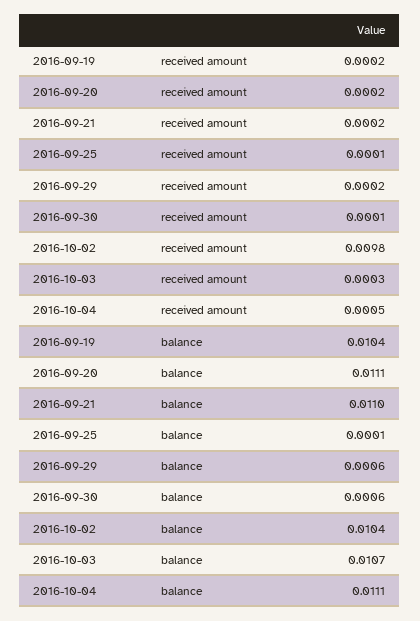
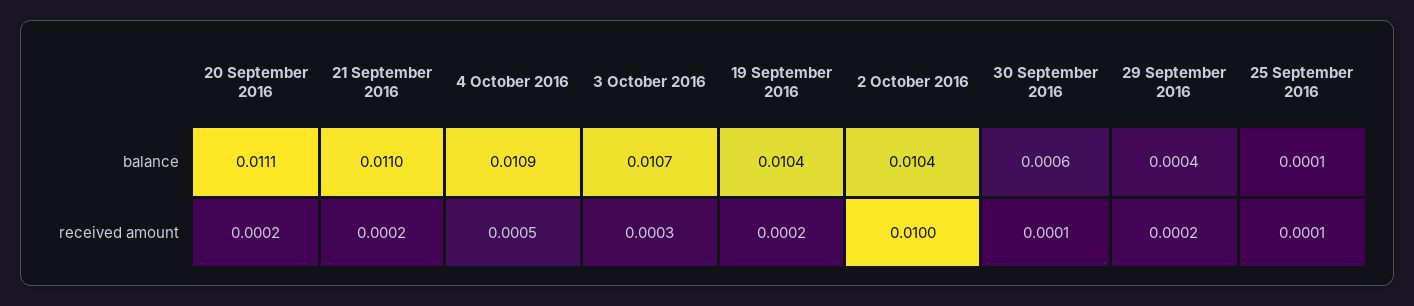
  {
    "2016-09-19": {
      "received amount": 0.0002,
      "balance": 0.0104
    },
    "2016-09-20": {
      "received amount": 0.0002,
      "balance": 0.0111
    },
    "2016-09-21": {
      "received amount": 0.0002,
      "balance": 0.011
    },
    "2016-09-25": {
      "received amount": 0.0001,
      "balance": 0.0001
    },
    "2016-09-29": {
      "received amount": 0.0002,
-     "balance": 0.0006
+     "balance": 0.0004
    },
    "2016-09-30": {
      "received amount": 0.0001,
      "balance": 0.0006
    },
    "2016-10-02": {
-     "received amount": 0.0098,
+     "received amount": 0.01,
      "balance": 0.0104
    },
    "2016-10-03": {
      "received amount": 0.0003,
      "balance": 0.0107
    },
    "2016-10-04": {
      "received amount": 0.0005,
-     "balance": 0.0111
+     "balance": 0.0109
    }
  }

